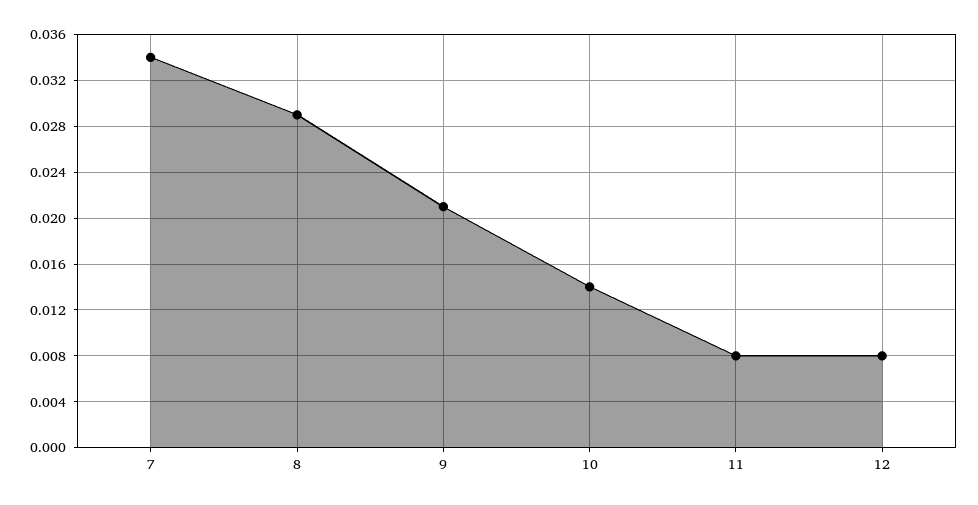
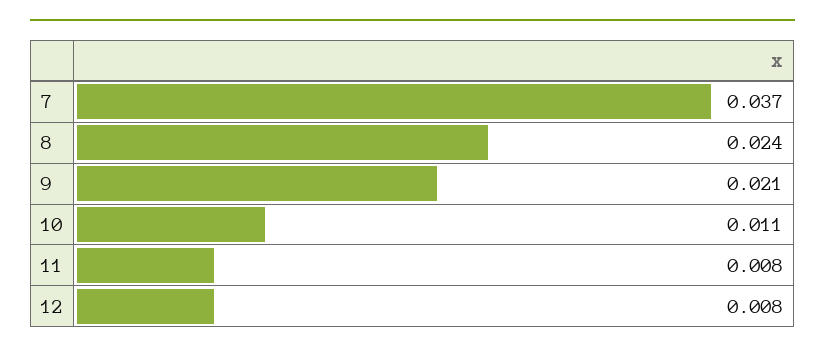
  {
-   "7": 0.034,
+   "7": 0.037,
-   "8": 0.029,
+   "8": 0.024,
    "9": 0.021,
-   "10": 0.014,
+   "10": 0.011,
    "11": 0.008,
    "12": 0.008
  }

